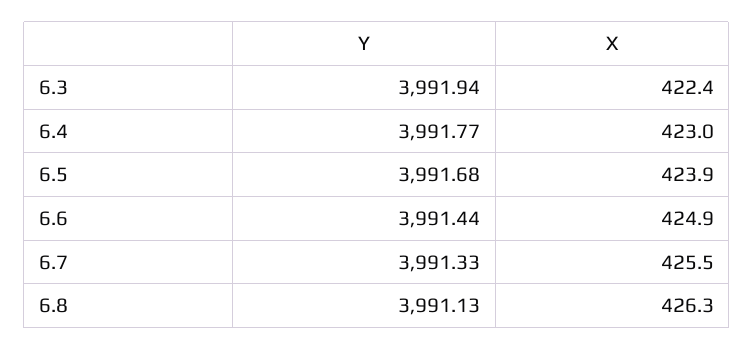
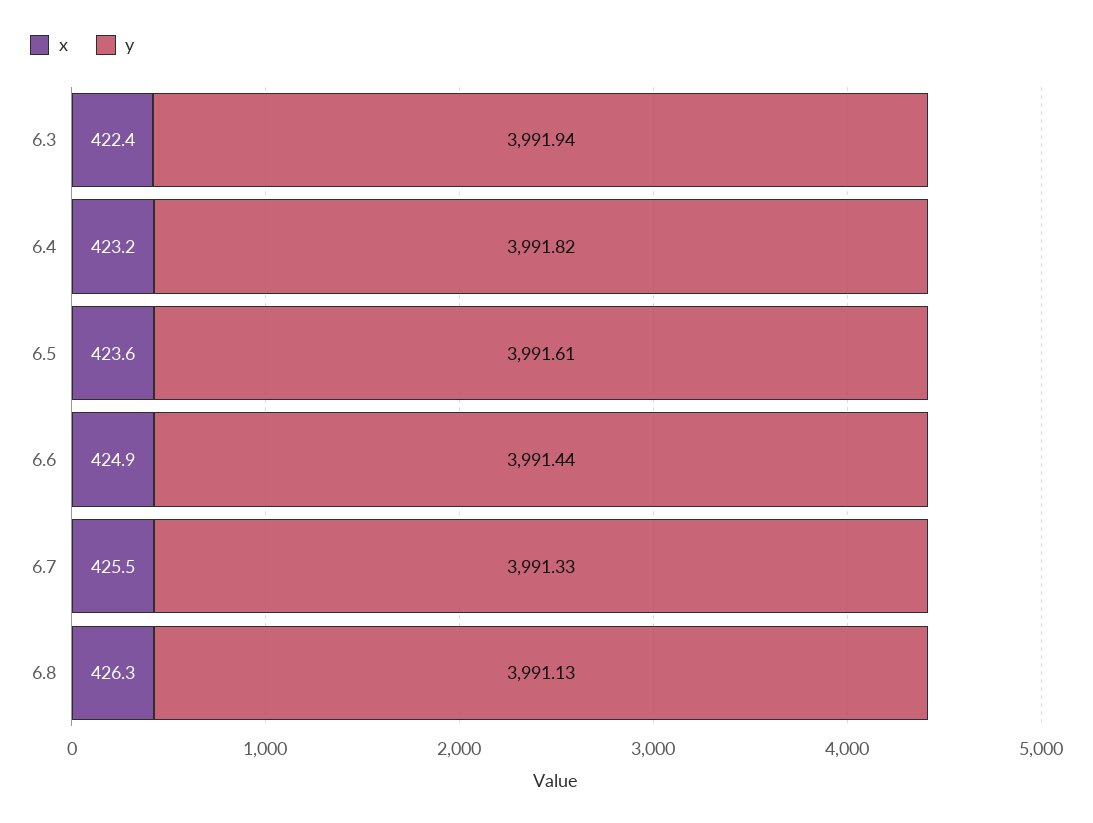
  {
    "Y": {
      "6.3": 3991.94,
-     "6.4": 3991.77,
+     "6.4": 3991.82,
-     "6.5": 3991.68,
+     "6.5": 3991.61,
      "6.6": 3991.44,
      "6.7": 3991.33,
      "6.8": 3991.13
    },
    "X": {
      "6.3": 422.4,
-     "6.4": 423,
+     "6.4": 423.2,
-     "6.5": 423.9,
+     "6.5": 423.6,
      "6.6": 424.9,
      "6.7": 425.5,
      "6.8": 426.3
    }
  }

